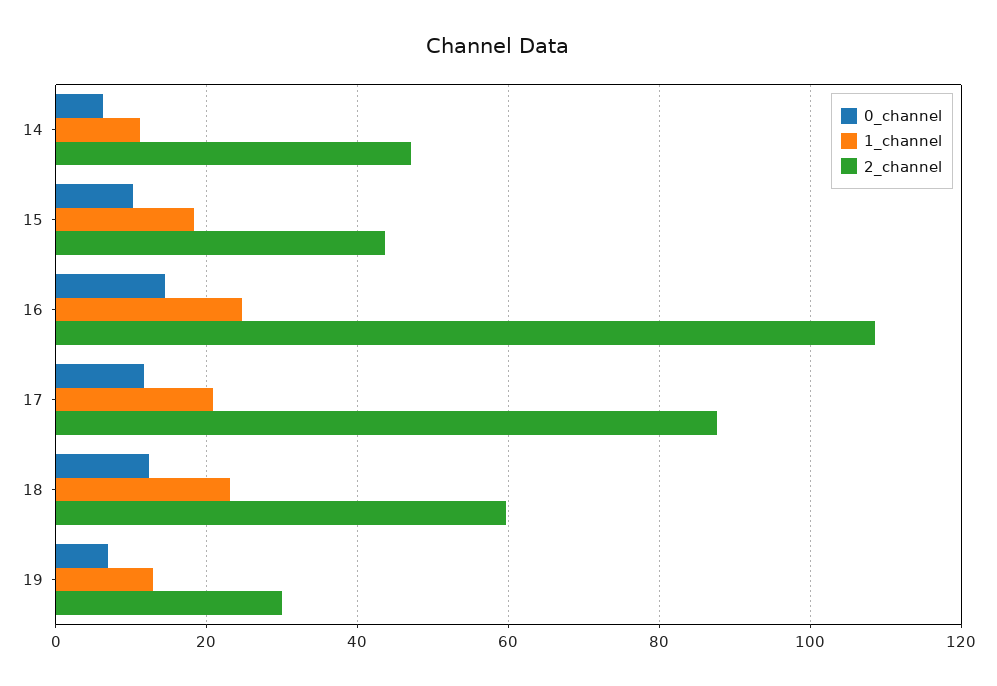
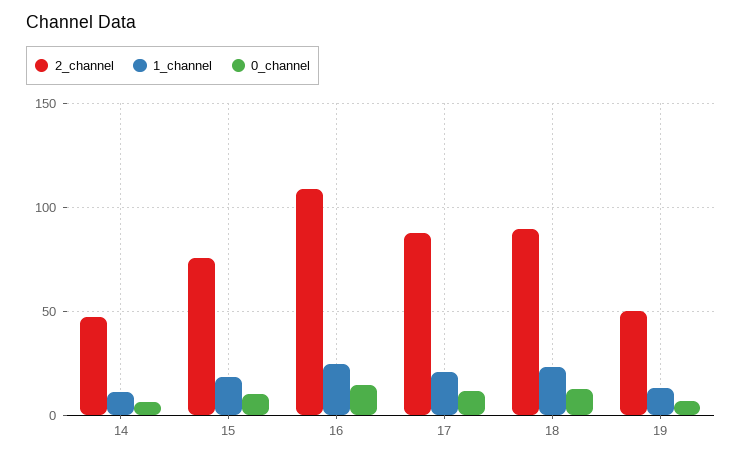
  {
    "0_channel": {
      "14": 6,
      "15": 10,
      "16": 14,
      "17": 12,
      "18": 12,
      "19": 6
    },
    "1_channel": {
      "14": 12,
      "15": 18,
      "16": 24,
      "17": 20,
      "18": 24,
      "19": 12
    },
    "2_channel": {
      "14": 48,
-     "15": 44,
+     "15": 75,
      "16": 108,
      "17": 88,
-     "18": 60,
+     "18": 90,
-     "19": 30
+     "19": 50
    }
  }

